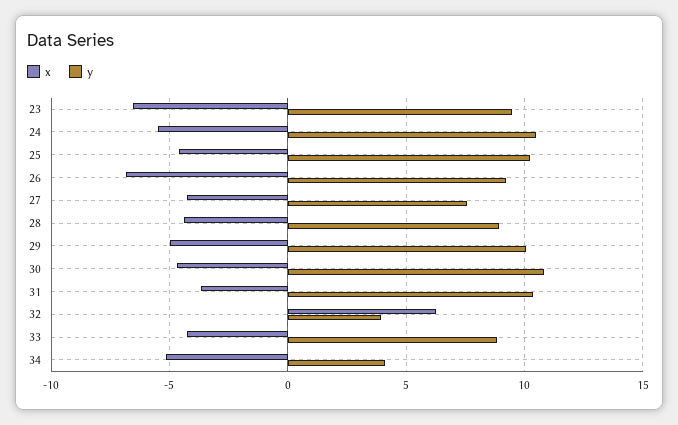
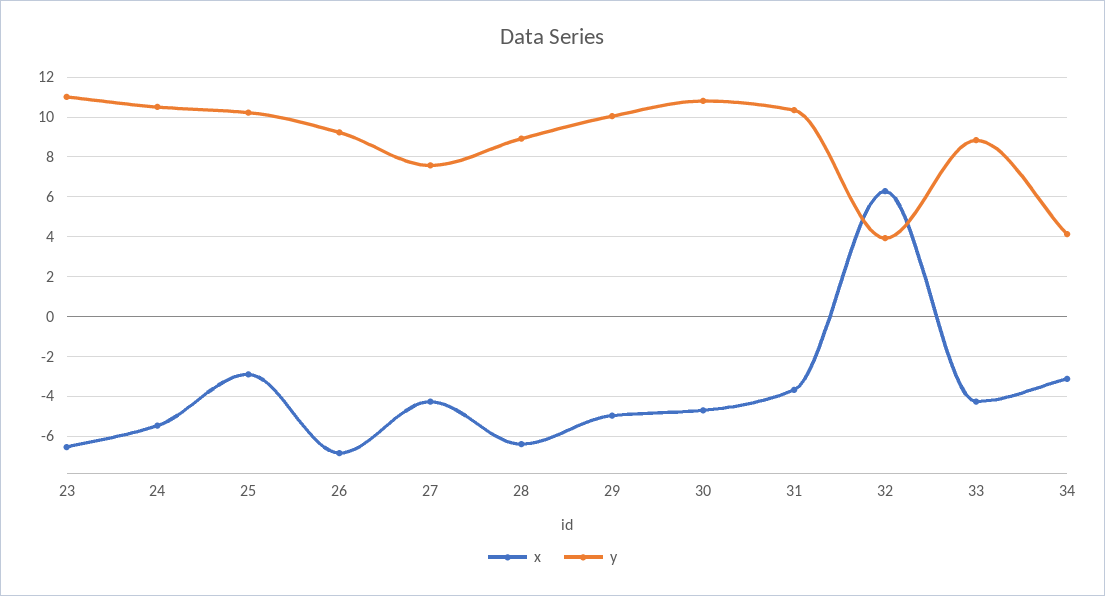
  {
    "x": {
      "23": -6.5,
      "24": -5.5,
-     "25": -4.5,
+     "25": -3,
      "26": -7,
      "27": -4.5,
-     "28": -4.5,
+     "28": -6.5,
      "29": -5,
      "30": -4.5,
      "31": -3.5,
      "32": 6.5,
      "33": -4.5,
-     "34": -5
+     "34": -3
    },
    "y": {
-     "23": 9.5,
+     "23": 11,
      "24": 10.5,
      "25": 10,
      "26": 9,
      "27": 7.5,
      "28": 9,
      "29": 10,
      "30": 11,
      "31": 10.5,
      "32": 4,
      "33": 9,
      "34": 4
    }
  }

